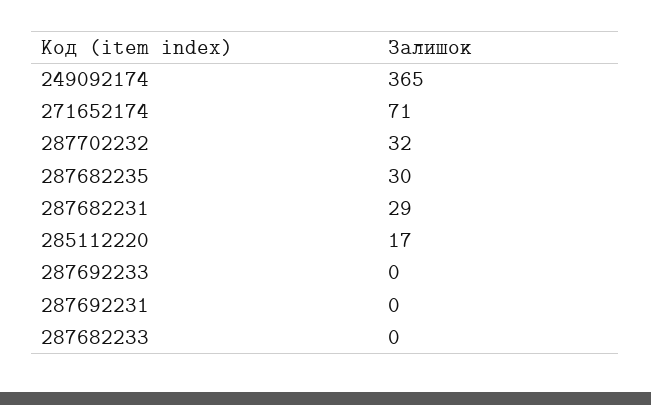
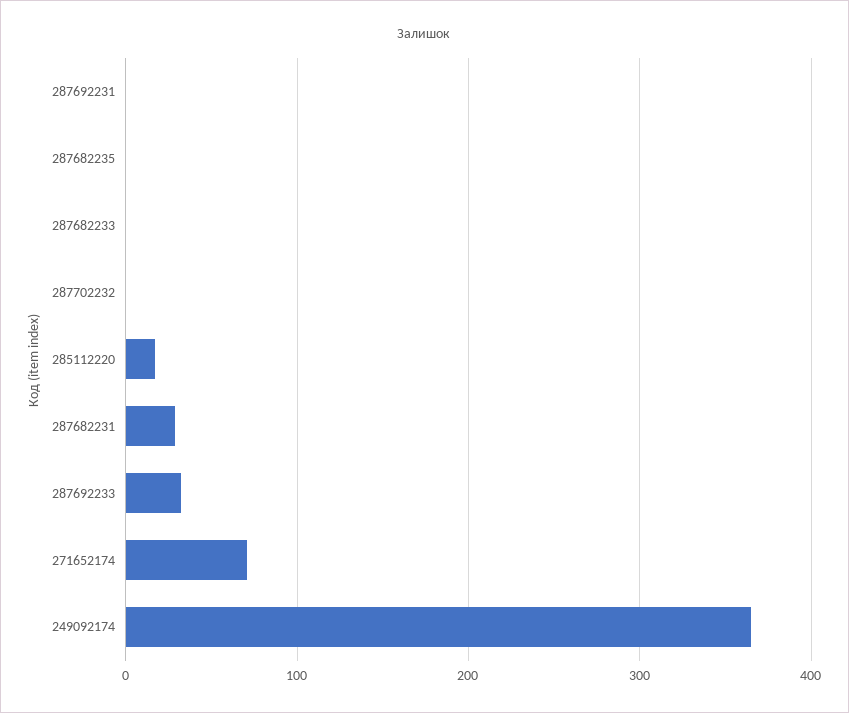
  {
    "249092174": 365,
    "271652174": 71,
-   "287702232": 32,
+   "287702232": 0,
-   "287682235": 30,
+   "287682235": 0,
    "287682231": 29,
    "285112220": 17,
-   "287692233": 0,
+   "287692233": 30,
    "287692231": 0,
    "287682233": 0
  }

